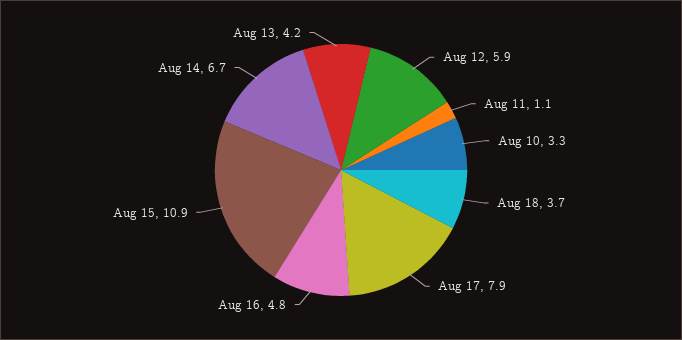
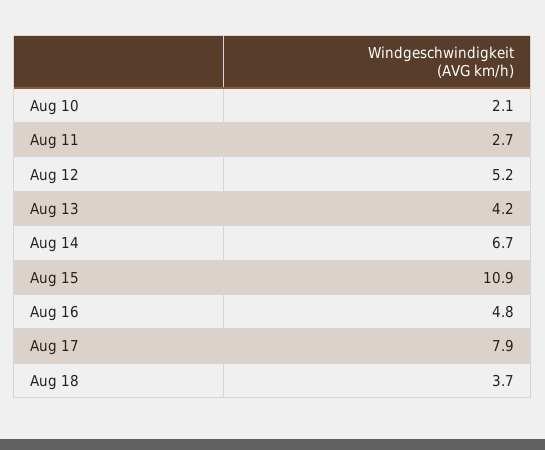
  {
-   "Aug 12": 5.9,
+   "Aug 12": 5.2,
-   "Aug 11": 1.1,
+   "Aug 11": 2.7,
-   "Aug 10": 3.3,
+   "Aug 10": 2.1,
    "Aug 18": 3.7,
    "Aug 17": 7.9,
    "Aug 16": 4.8,
    "Aug 15": 10.9,
    "Aug 14": 6.7,
    "Aug 13": 4.2
  }

